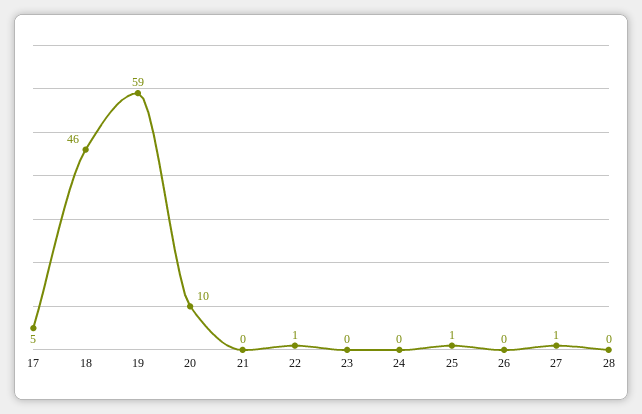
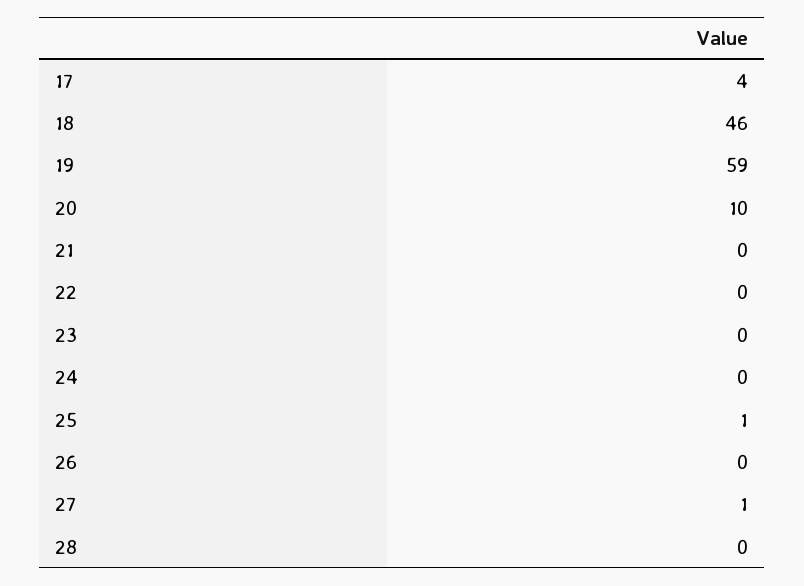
  {
-   "17": 5,
+   "17": 4,
    "18": 46,
    "19": 59,
    "20": 10,
    "21": 0,
-   "22": 1,
+   "22": 0,
    "23": 0,
    "24": 0,
    "25": 1,
    "26": 0,
    "27": 1,
    "28": 0
  }

